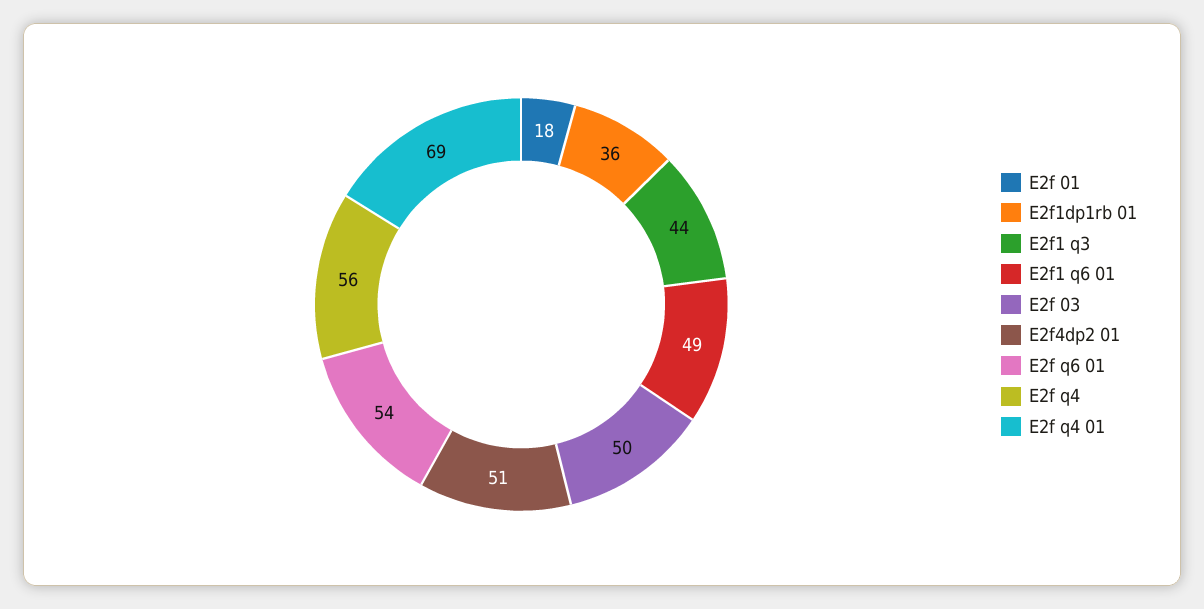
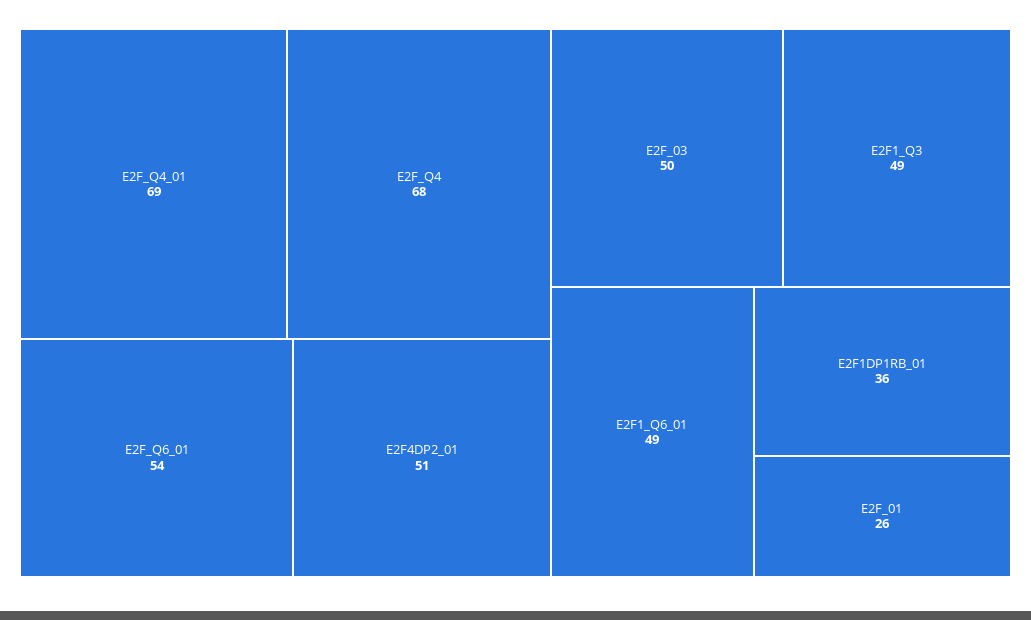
  {
-   "E2f 01": 18,
+   "E2f 01": 26,
    "E2f1dp1rb 01": 36,
-   "E2f1 q3": 44,
+   "E2f1 q3": 49,
    "E2f1 q6 01": 49,
    "E2f 03": 50,
    "E2f4dp2 01": 51,
    "E2f q6 01": 54,
-   "E2f q4": 56,
+   "E2f q4": 68,
    "E2f q4 01": 69
  }

